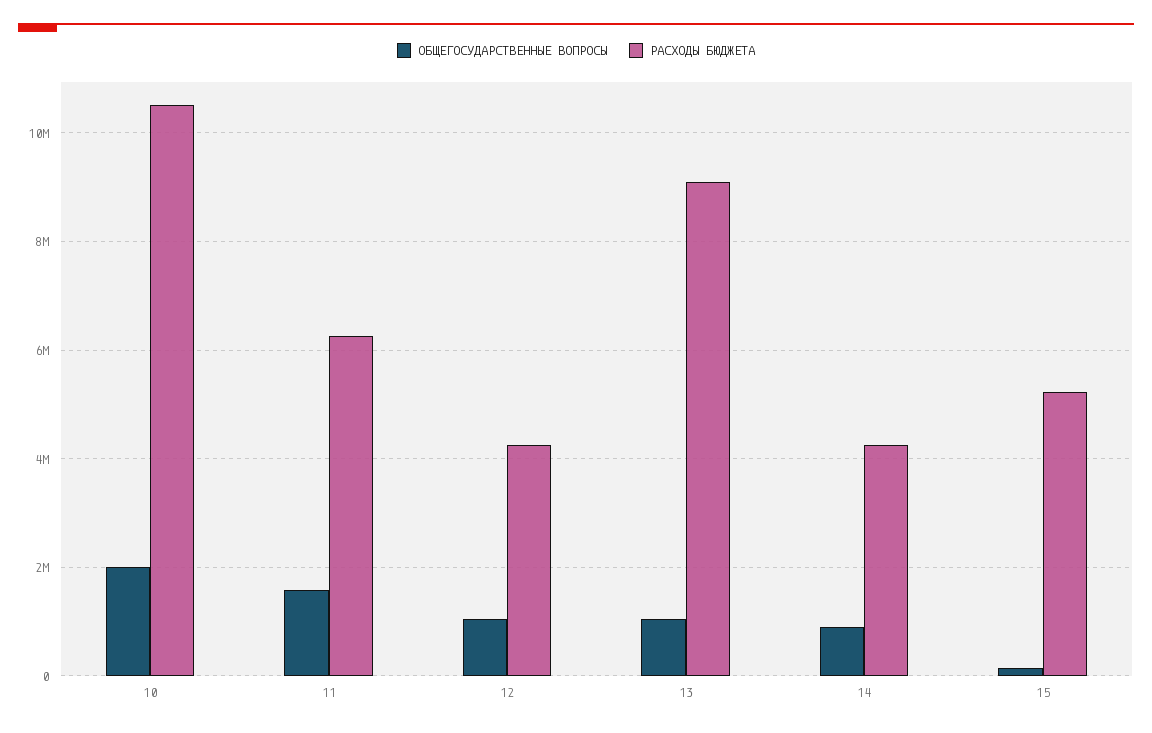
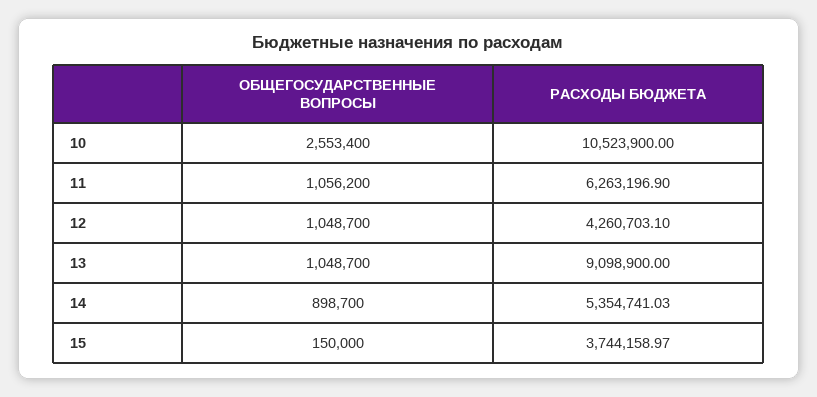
  {
    "ОБЩЕГОСУДАРСТВЕННЫЕ ВОПРОСЫ": {
-     "10": 2000000,
+     "10": 2553400,
-     "11": 1600000,
+     "11": 1056200,
      "12": 1048700,
      "13": 1048700,
      "14": 898700,
      "15": 150000
    },
    "РАСХОДЫ БЮДЖЕТА": {
      "10": 10523900,
      "11": 6263196.9,
      "12": 4260703.1,
      "13": 9098900,
-     "14": 4200000,
+     "14": 5354741.03,
-     "15": 5200000
+     "15": 3744158.97
    }
  }

